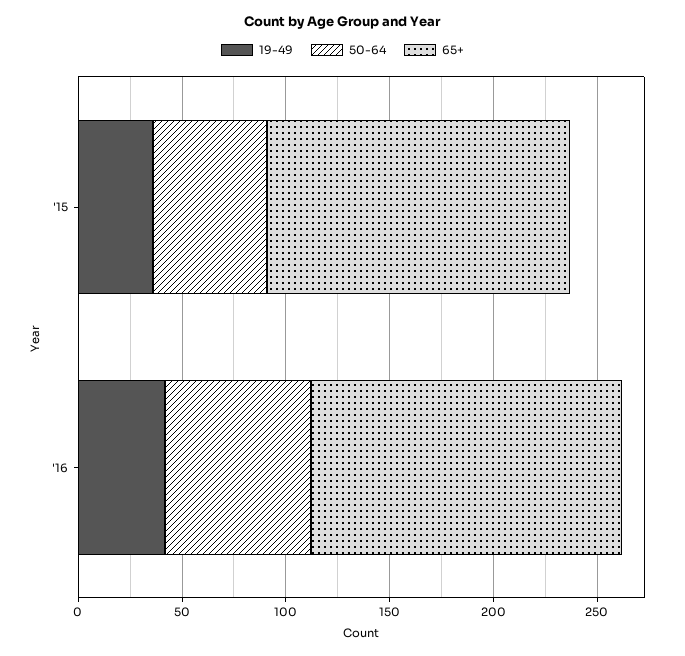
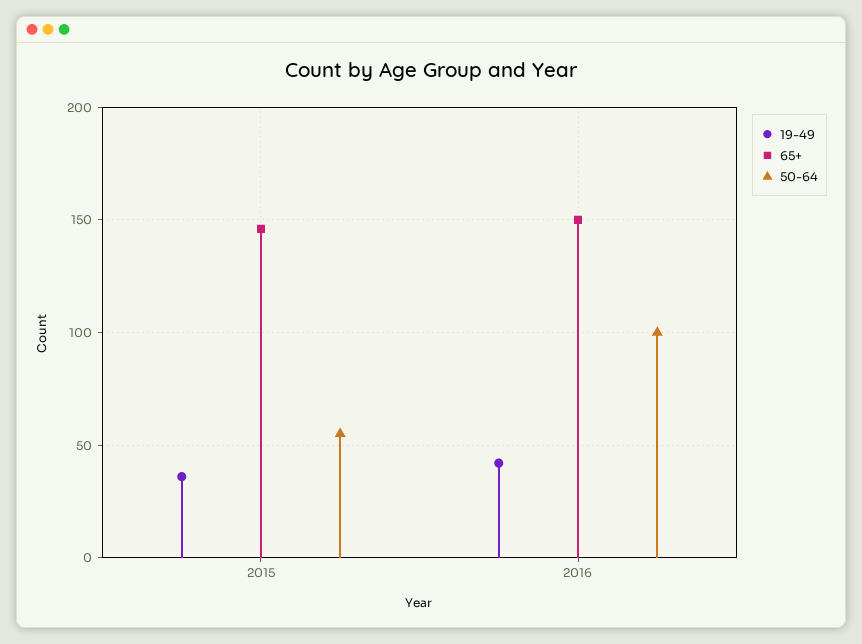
  {
    "19-49": {
      "'15": 35,
      "'16": 40
    },
    "50-64": {
      "'15": 55,
-     "'16": 70
+     "'16": 100
    },
    "65+": {
      "'15": 145,
      "'16": 150
    }
  }

